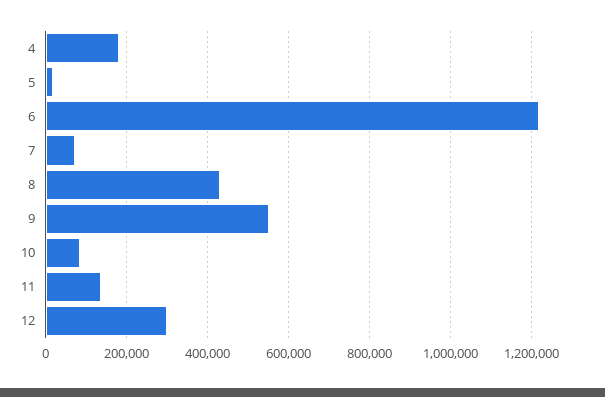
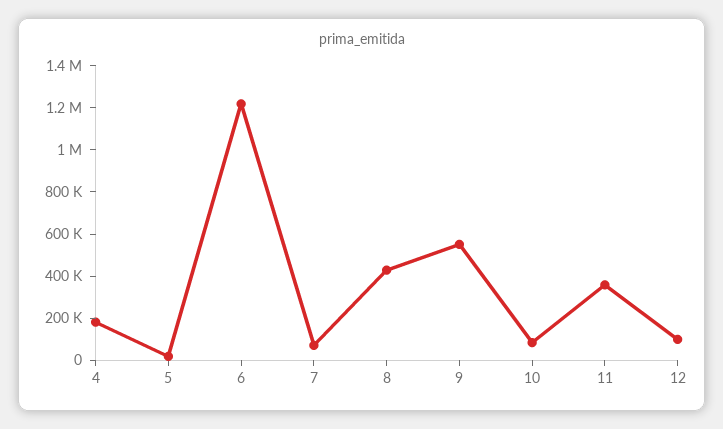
  {
    "4": 180000,
    "5": 20000,
    "6": 1220000,
    "7": 80000,
    "8": 420000,
    "9": 560000,
    "10": 80000,
-   "11": 140000,
+   "11": 350000,
-   "12": 300000
+   "12": 100000
  }

